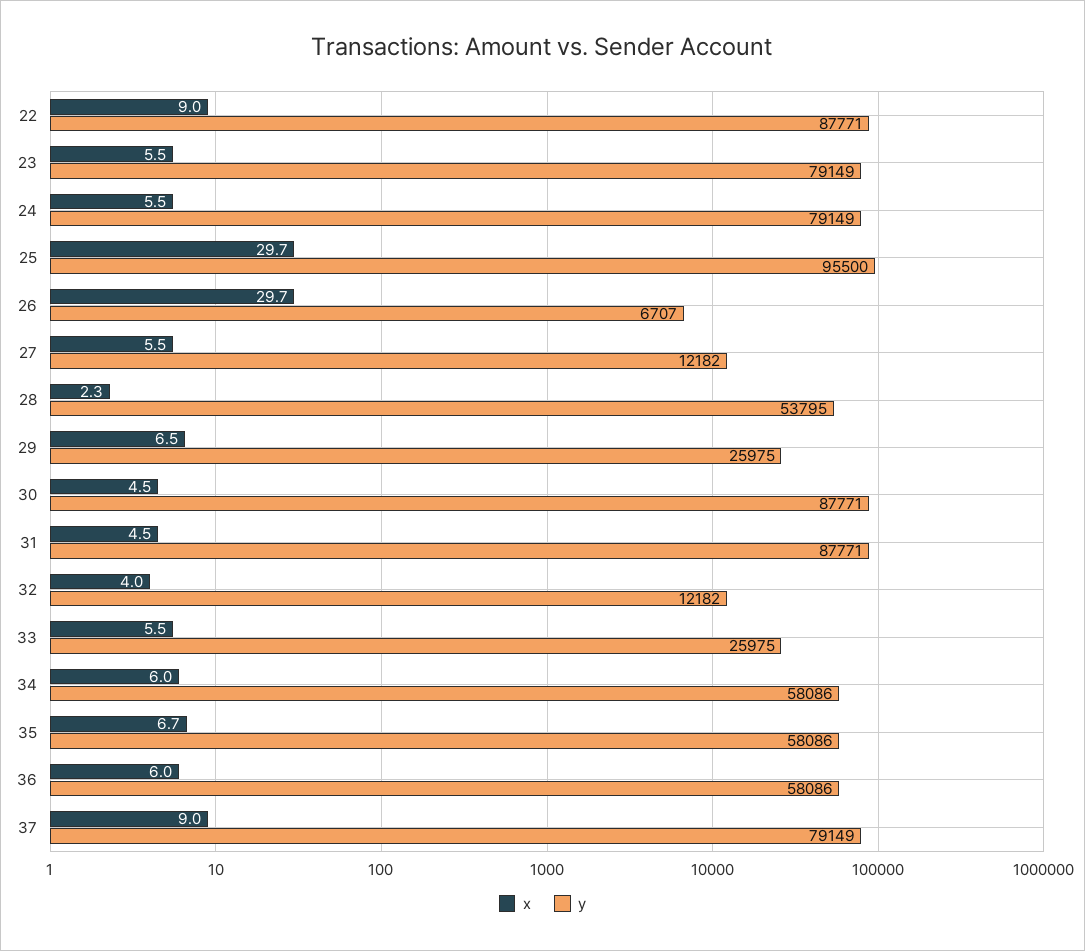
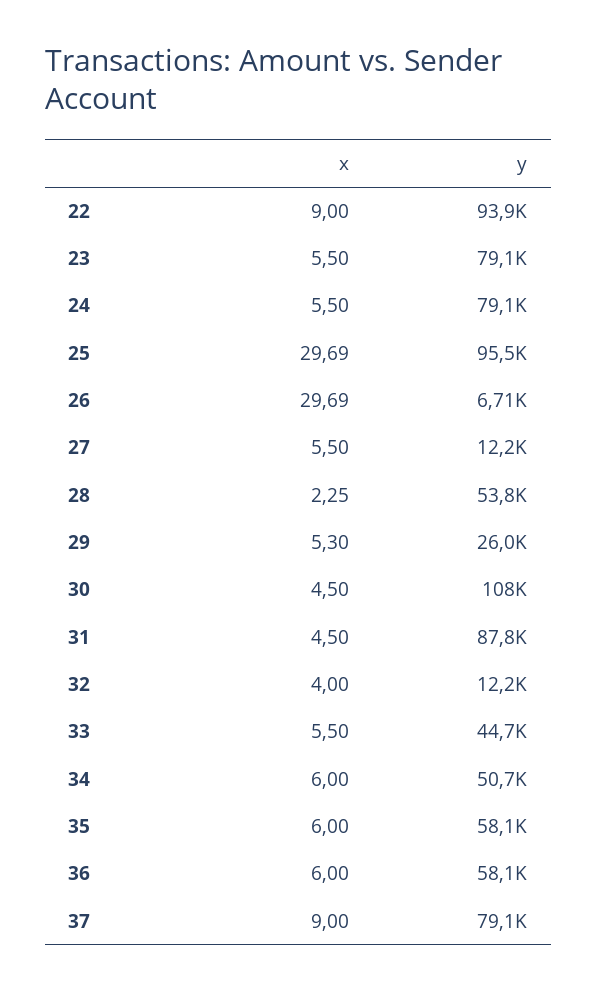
  {
    "x": {
      "22": 9,
      "23": 5.5,
      "24": 5.5,
      "25": 29.69,
      "26": 29.69,
      "27": 5.5,
      "28": 2.25,
-     "29": 6.5,
+     "29": 5.3,
      "30": 4.5,
      "31": 4.5,
      "32": 4,
      "33": 5.5,
      "34": 6,
-     "35": 6.7,
+     "35": 6,
      "36": 6,
      "37": 9
    },
    "y": {
-     "22": 87771,
+     "22": 93900,
      "23": 79149,
      "24": 79149,
      "25": 95500,
      "26": 6707,
      "27": 12182,
      "28": 53795,
      "29": 25975,
-     "30": 87771,
+     "30": 108000,
      "31": 87771,
      "32": 12182,
-     "33": 25975,
+     "33": 44700,
-     "34": 58086,
+     "34": 50700,
      "35": 58086,
      "36": 58086,
      "37": 79149
    }
  }

